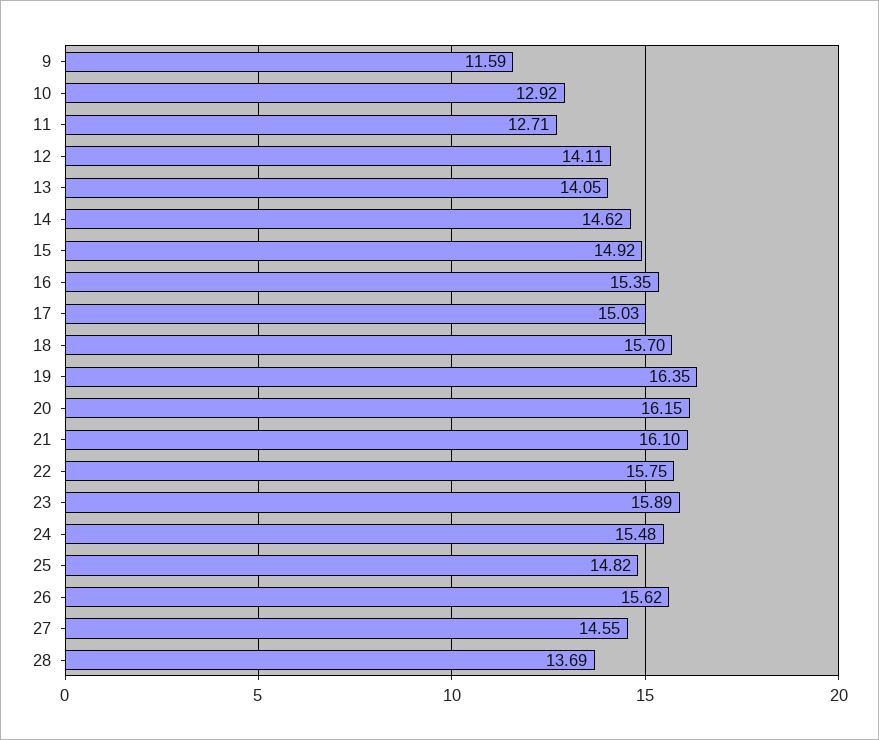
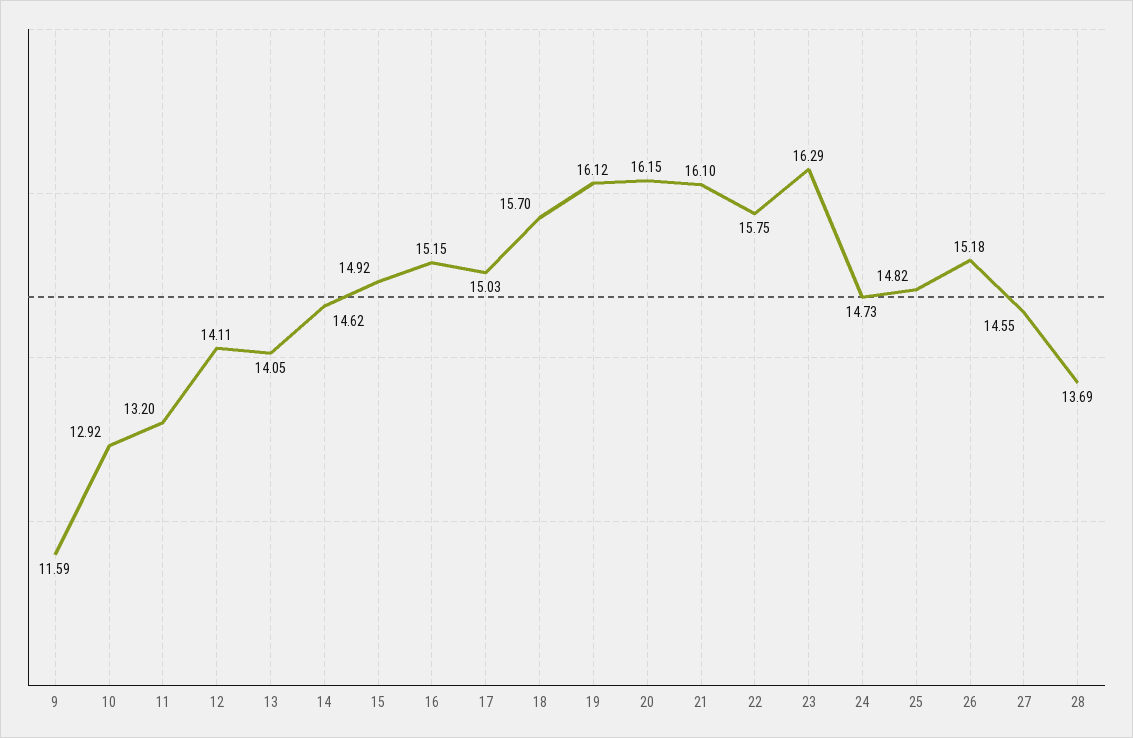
  {
    "9": 11.59,
    "10": 12.92,
-   "11": 12.71,
+   "11": 13.2,
    "12": 14.11,
    "13": 14.05,
    "14": 14.62,
    "15": 14.92,
-   "16": 15.35,
+   "16": 15.15,
    "17": 15.03,
    "18": 15.7,
-   "19": 16.35,
+   "19": 16.12,
    "20": 16.15,
    "21": 16.1,
    "22": 15.75,
-   "23": 15.89,
+   "23": 16.29,
-   "24": 15.48,
+   "24": 14.73,
    "25": 14.82,
-   "26": 15.62,
+   "26": 15.18,
    "27": 14.55,
    "28": 13.69
  }

